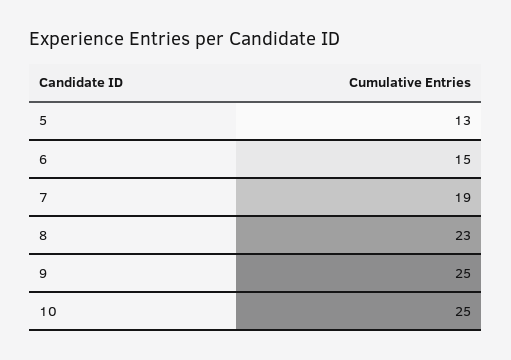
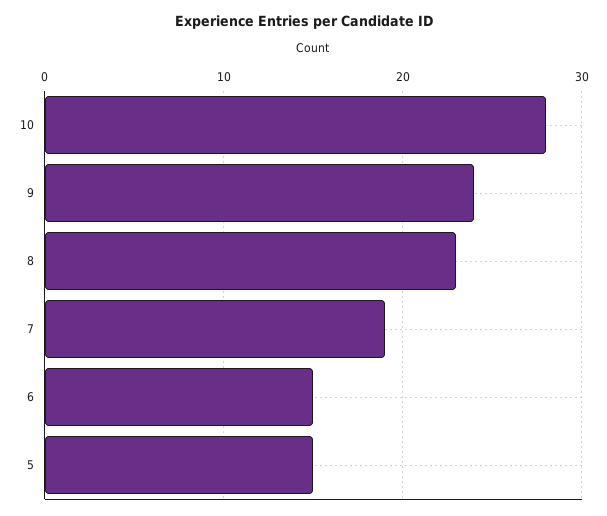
  {
-   "5": 13,
+   "5": 15,
    "6": 15,
    "7": 19,
    "8": 23,
-   "9": 25,
+   "9": 24,
-   "10": 25
+   "10": 28
  }

